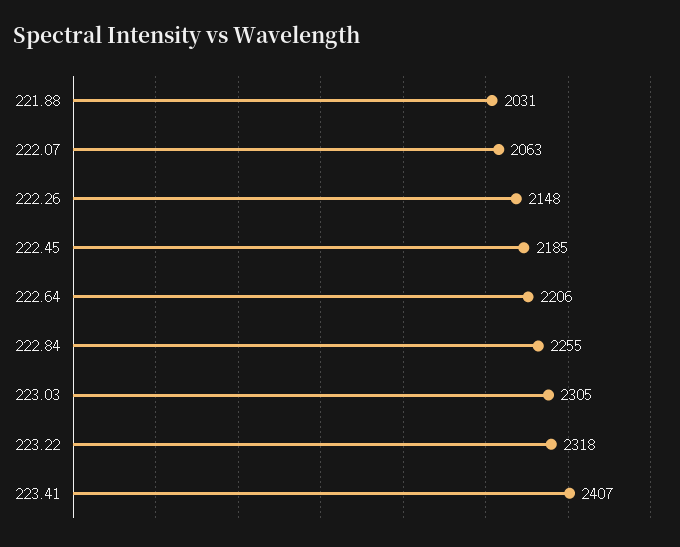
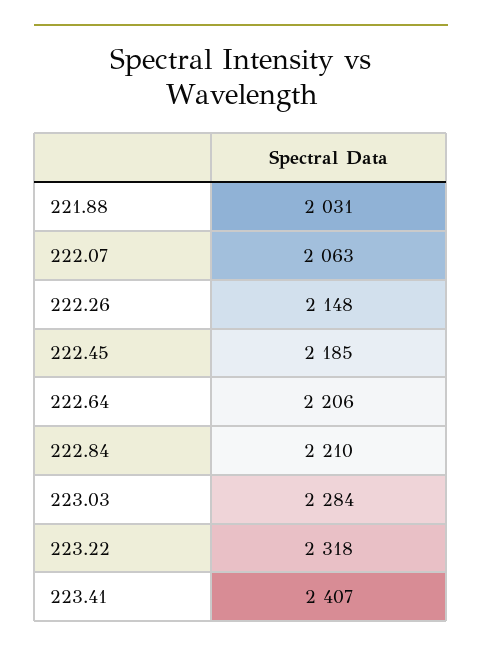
  {
    "221.88": 2031,
    "222.07": 2063,
    "222.26": 2148,
    "222.45": 2185,
    "222.64": 2206,
-   "222.84": 2255,
+   "222.84": 2210,
-   "223.03": 2305,
+   "223.03": 2284,
    "223.22": 2318,
    "223.41": 2407
  }

